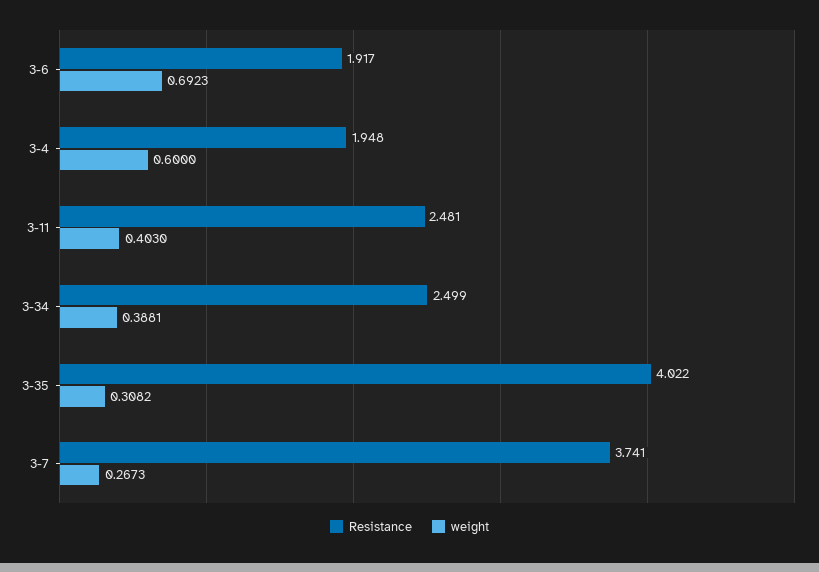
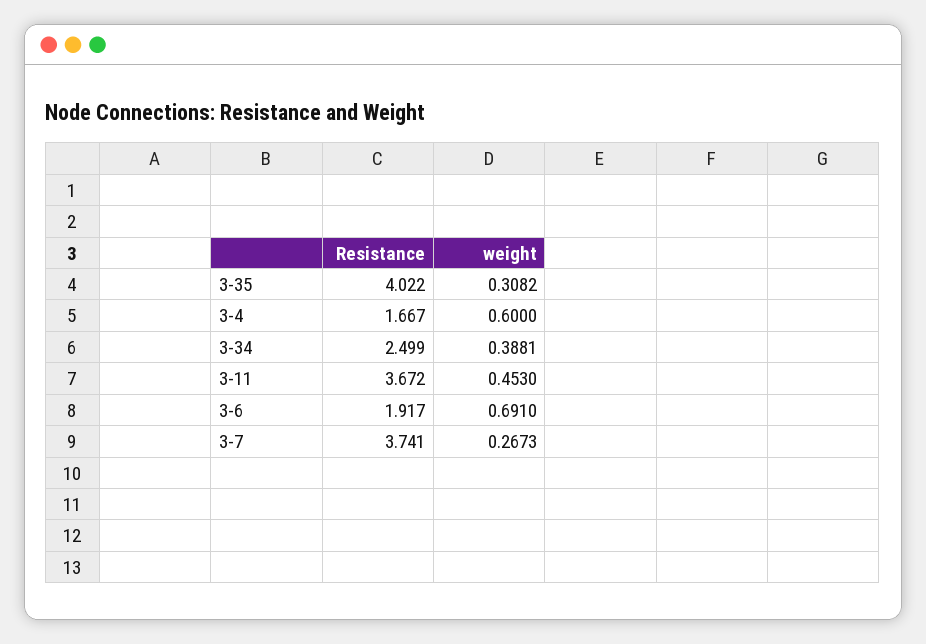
  {
    "Resistance": {
      "3-6": 1.917,
-     "3-4": 1.948,
+     "3-4": 1.667,
-     "3-11": 2.481,
+     "3-11": 3.672,
      "3-34": 2.499,
      "3-35": 4.022,
      "3-7": 3.741
    },
    "weight": {
-     "3-6": 0.6923,
+     "3-6": 0.691,
      "3-4": 0.6,
-     "3-11": 0.403,
+     "3-11": 0.453,
      "3-34": 0.3881,
      "3-35": 0.3082,
      "3-7": 0.2673
    }
  }

